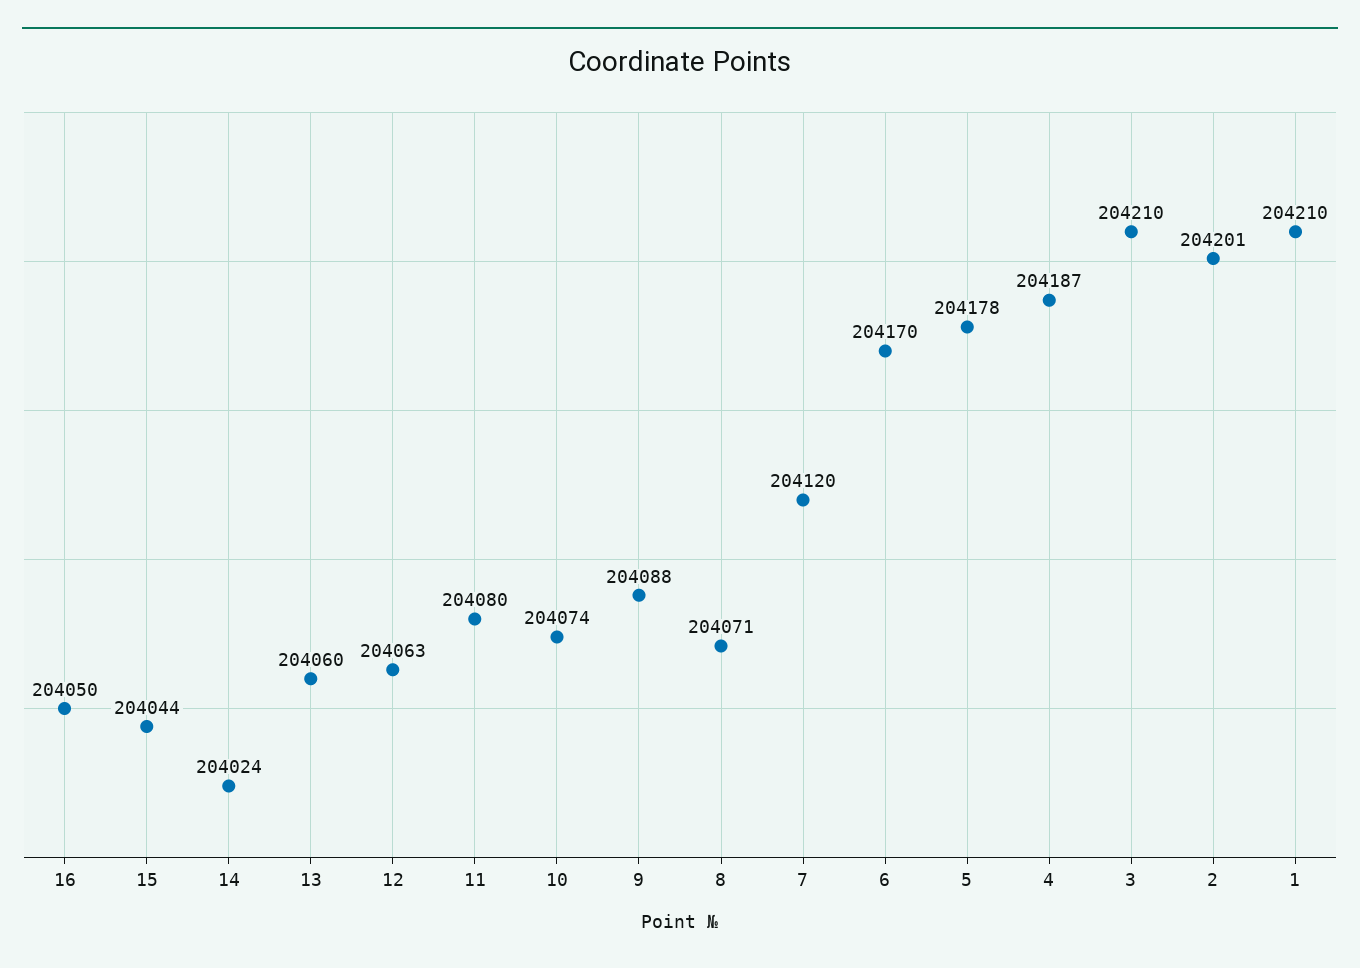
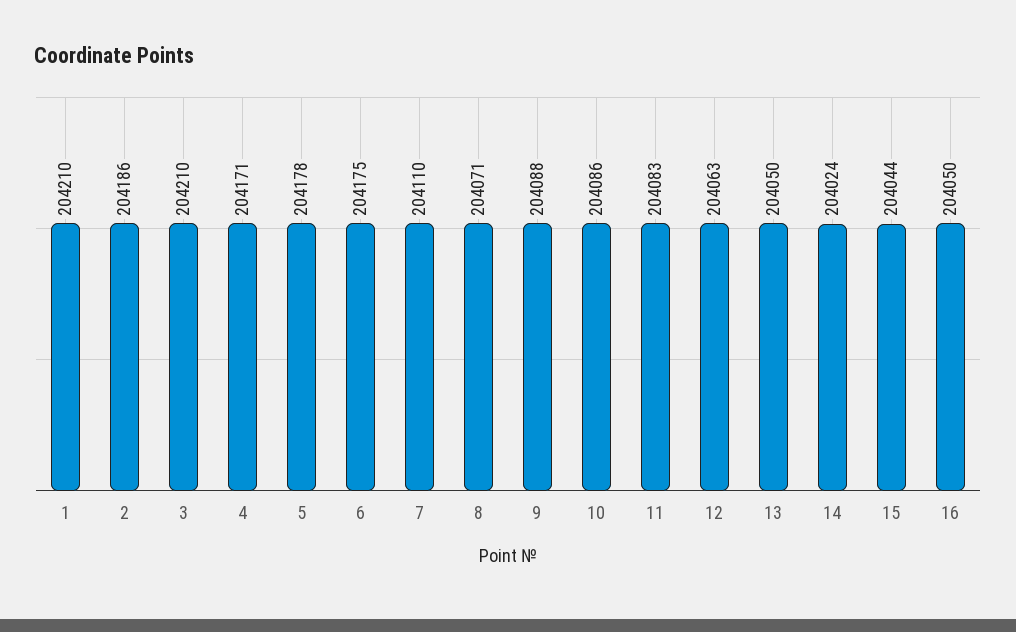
  {
    "16": 204050,
    "15": 204044,
    "14": 204024,
-   "13": 204060,
+   "13": 204050,
    "12": 204063,
-   "11": 204080,
+   "11": 204083,
-   "10": 204074,
+   "10": 204086,
    "9": 204088,
    "8": 204071,
-   "7": 204120,
+   "7": 204110,
-   "6": 204170,
+   "6": 204175,
    "5": 204178,
-   "4": 204187,
+   "4": 204171,
    "3": 204210,
-   "2": 204201,
+   "2": 204186,
    "1": 204210
  }

